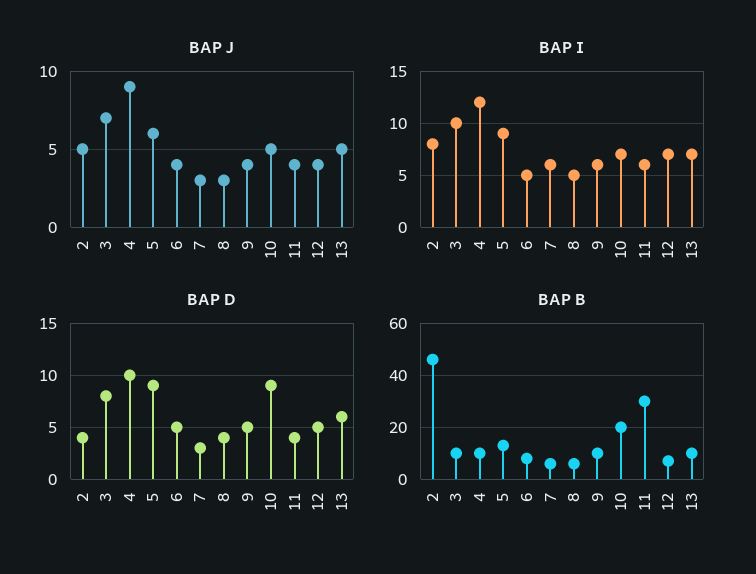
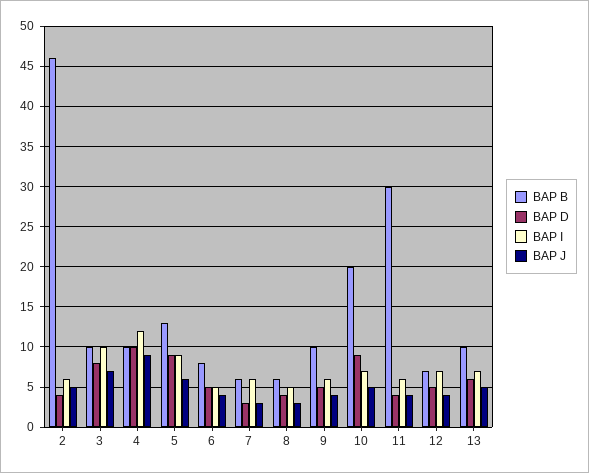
  {
    "BAP J": {
      "2": 5,
      "3": 7,
      "4": 9,
      "5": 6,
      "6": 4,
      "7": 3,
      "8": 3,
      "9": 4,
      "10": 5,
      "11": 4,
      "12": 4,
      "13": 5
    },
    "BAP I": {
-     "2": 8,
+     "2": 6,
      "3": 10,
      "4": 12,
      "5": 9,
      "6": 5,
      "7": 6,
      "8": 5,
      "9": 6,
      "10": 7,
      "11": 6,
      "12": 7,
      "13": 7
    },
    "BAP D": {
      "2": 4,
      "3": 8,
      "4": 10,
      "5": 9,
      "6": 5,
      "7": 3,
      "8": 4,
      "9": 5,
      "10": 9,
      "11": 4,
      "12": 5,
      "13": 6
    },
    "BAP B": {
      "2": 46,
      "3": 10,
      "4": 10,
      "5": 13,
      "6": 8,
      "7": 6,
      "8": 6,
      "9": 10,
      "10": 20,
      "11": 30,
      "12": 7,
      "13": 10
    }
  }

